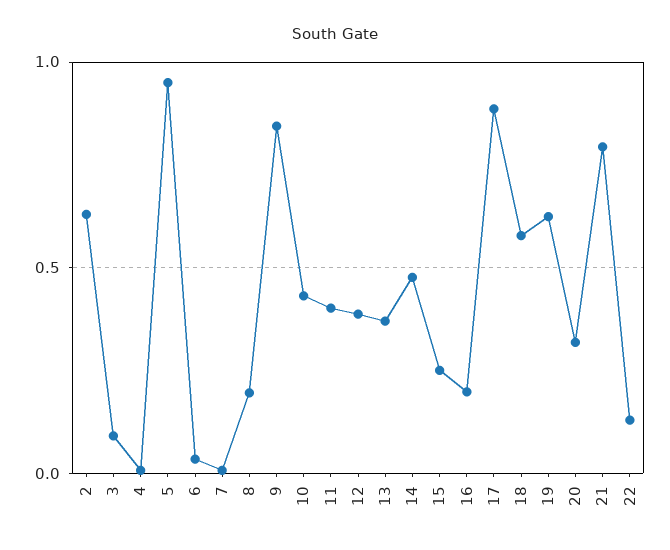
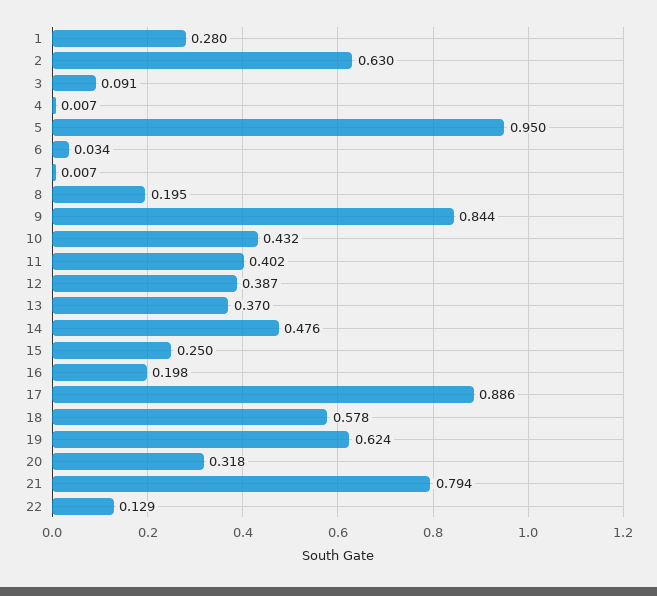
  {
    "2": 0.63,
    "3": 0.091,
    "4": 0.007,
    "5": 0.95,
    "6": 0.034,
    "7": 0.007,
    "8": 0.195,
    "9": 0.844,
    "10": 0.432,
    "11": 0.402,
    "12": 0.387,
    "13": 0.37,
    "14": 0.476,
    "15": 0.25,
    "16": 0.198,
    "17": 0.886,
    "18": 0.578,
    "19": 0.624,
    "20": 0.318,
    "21": 0.794,
-   "22": 0.129
+   "22": 0.129,
+   "1": 0.28
  }

